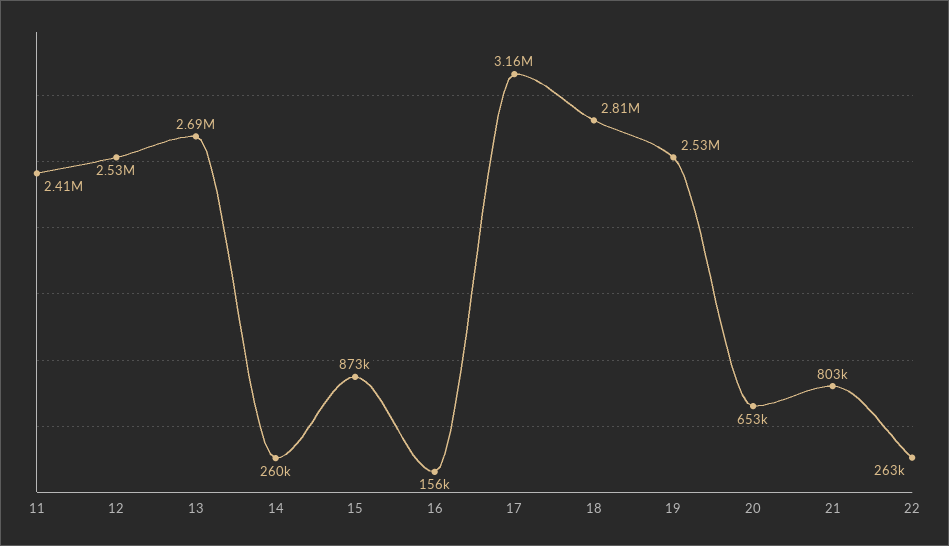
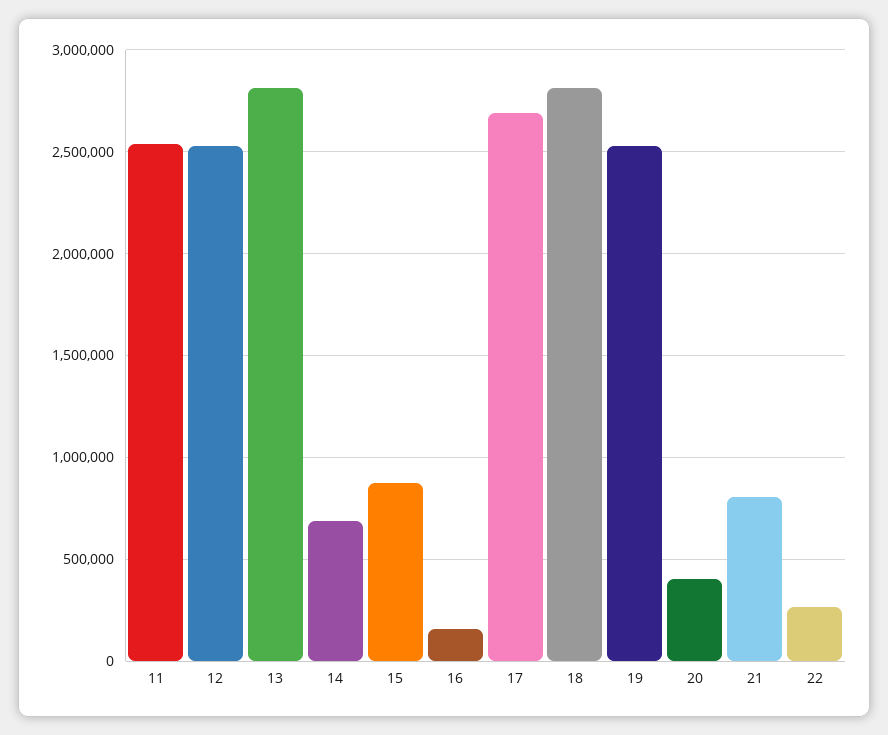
  {
-   "11": 2410000,
+   "11": 2550000,
    "12": 2530000,
-   "13": 2690000,
+   "13": 2800000,
-   "14": 260000,
+   "14": 700000,
    "15": 873000,
    "16": 156000,
-   "17": 3160000,
+   "17": 2700000,
    "18": 2810000,
    "19": 2530000,
-   "20": 653000,
+   "20": 400000,
    "21": 803000,
    "22": 263000
  }

